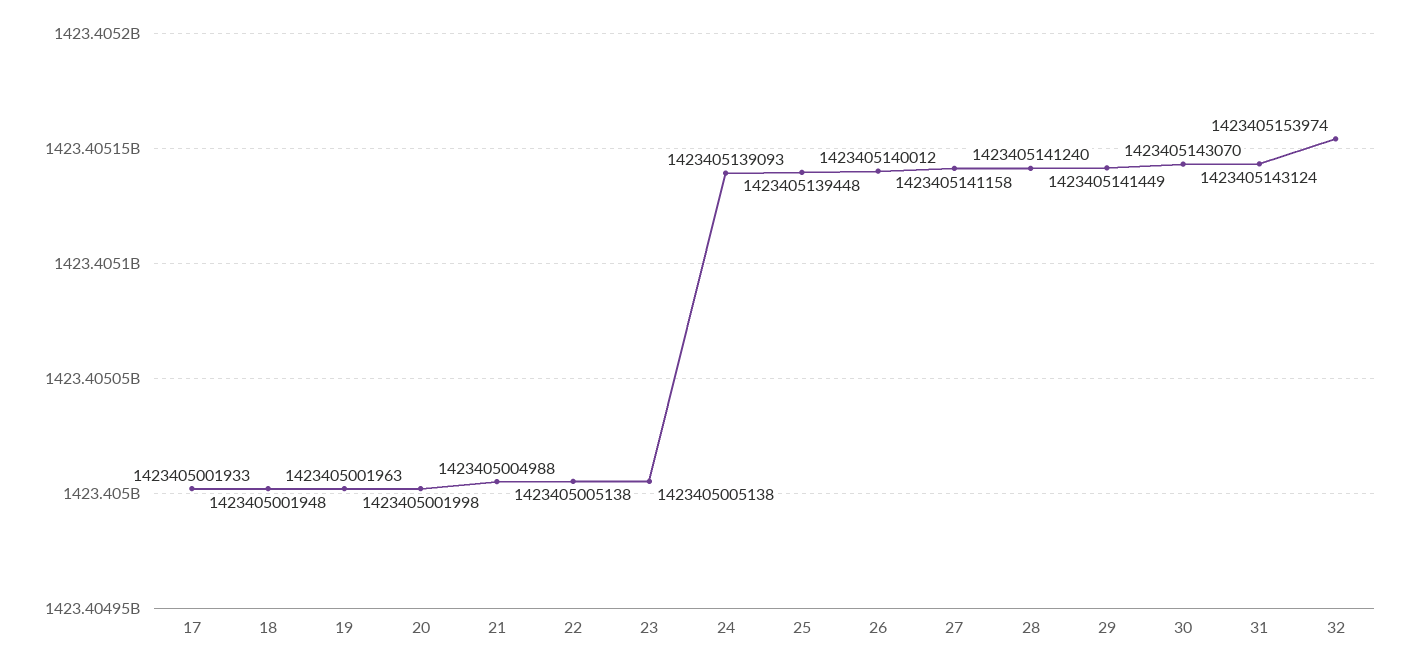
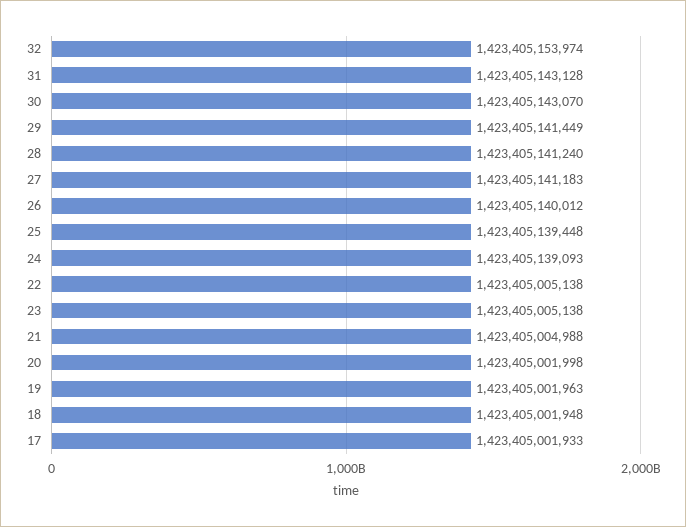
  {
    "17": 1423405001933,
    "18": 1423405001948,
    "19": 1423405001963,
    "20": 1423405001998,
    "21": 1423405004988,
    "22": 1423405005138,
    "23": 1423405005138,
    "24": 1423405139093,
    "25": 1423405139448,
    "26": 1423405140012,
-   "27": 1423405141158,
+   "27": 1423405141183,
    "28": 1423405141240,
    "29": 1423405141449,
    "30": 1423405143070,
-   "31": 1423405143124,
+   "31": 1423405143128,
    "32": 1423405153974
  }

